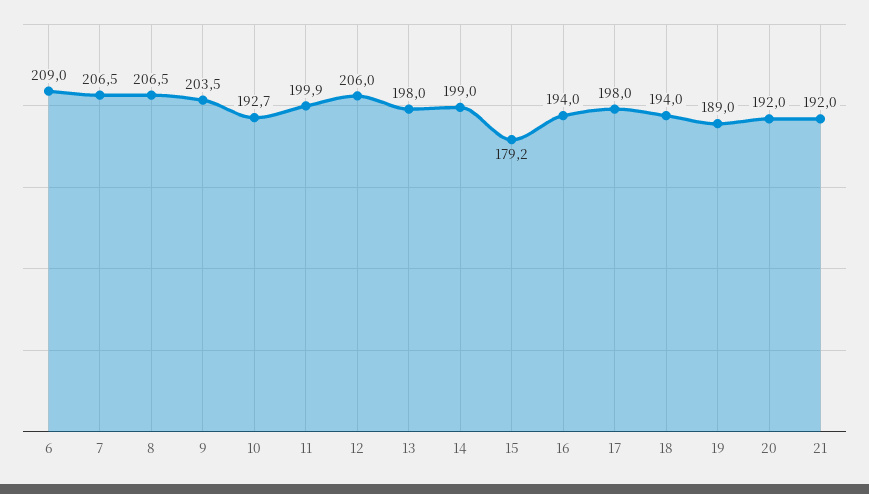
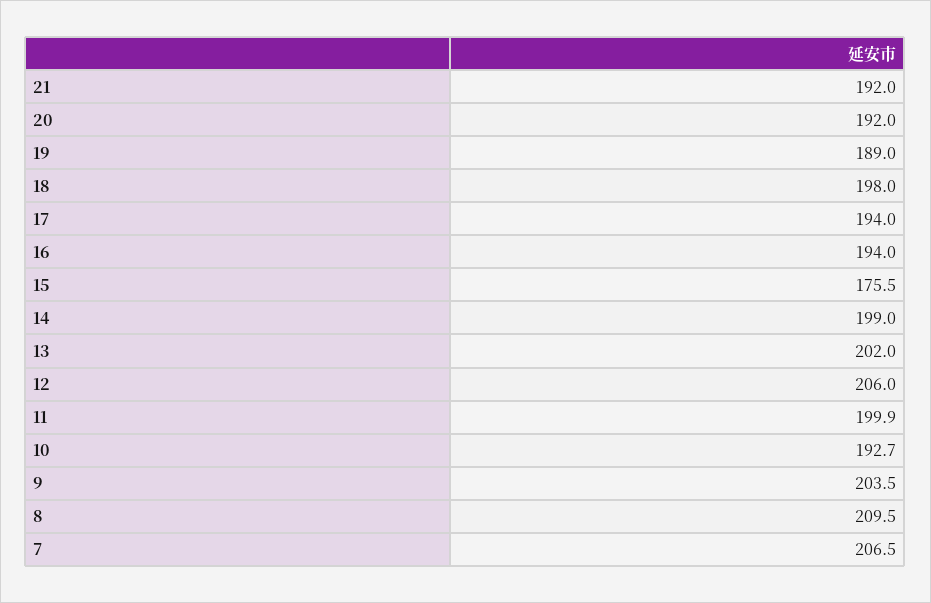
  {
-   "6": 209,
    "7": 206.5,
-   "8": 206.5,
+   "8": 209.5,
    "9": 203.5,
    "10": 192.7,
    "11": 199.9,
    "12": 206,
-   "13": 198,
+   "13": 202,
    "14": 199,
-   "15": 179.2,
+   "15": 175.5,
    "16": 194,
-   "17": 198,
+   "17": 194,
-   "18": 194,
+   "18": 198,
    "19": 189,
    "20": 192,
    "21": 192
  }

